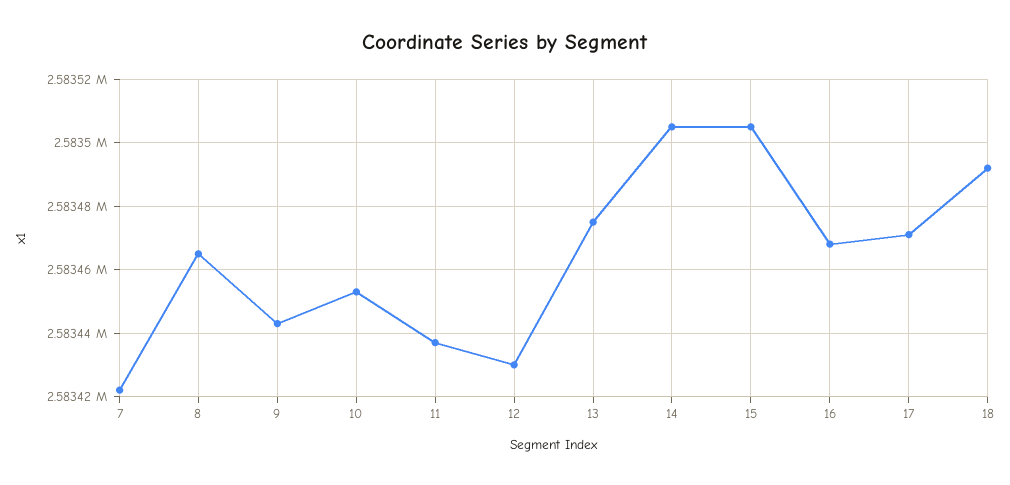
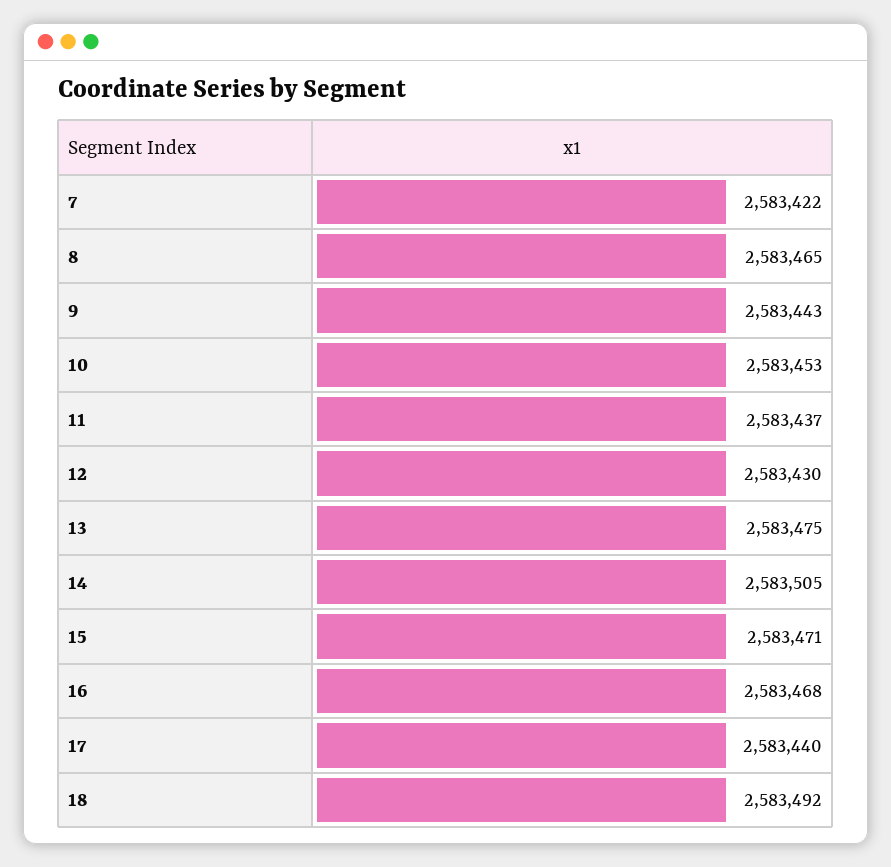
  {
    "7": 2583422,
    "8": 2583465,
    "9": 2583443,
    "10": 2583453,
    "11": 2583437,
    "12": 2583430,
    "13": 2583475,
    "14": 2583505,
-   "15": 2583505,
+   "15": 2583471,
    "16": 2583468,
-   "17": 2583470,
+   "17": 2583440,
    "18": 2583492
  }

